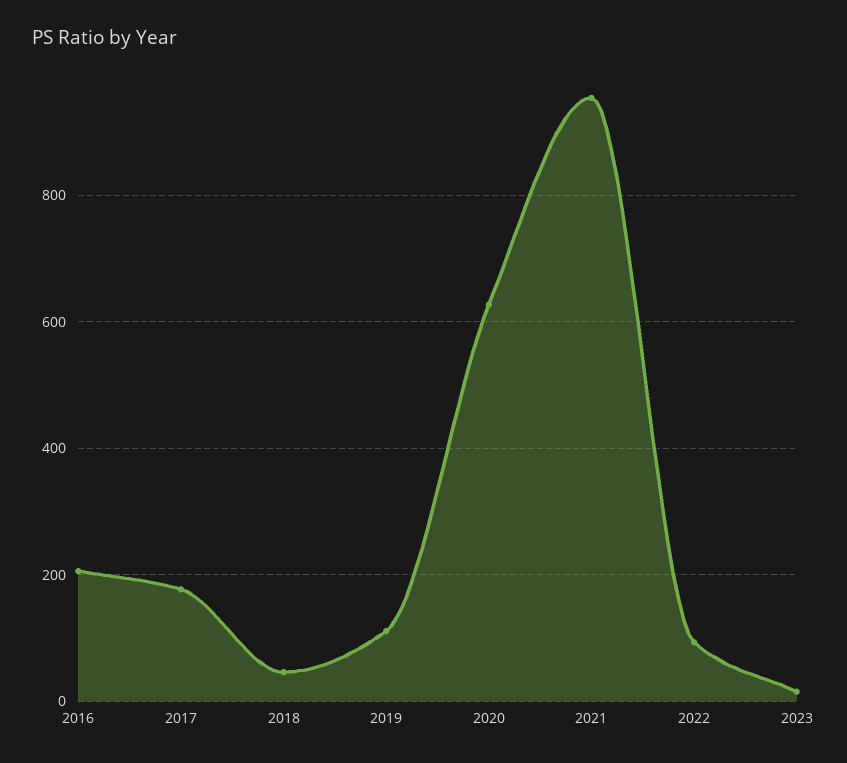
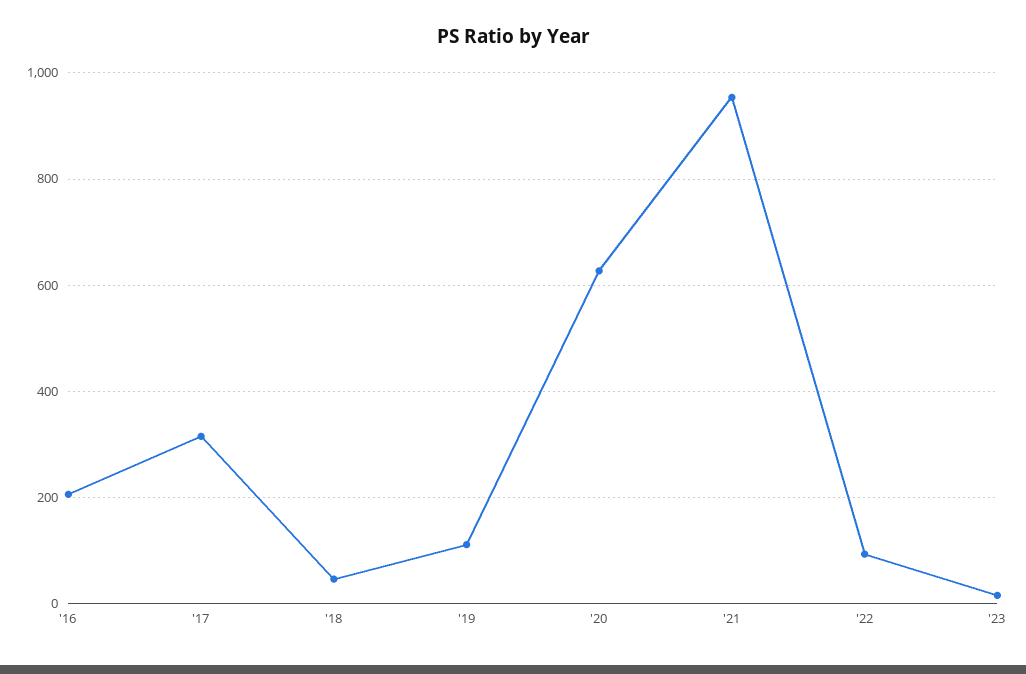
  {
    "2016": 200,
-   "2017": 180,
+   "2017": 320,
    "2018": 40,
    "2019": 120,
    "2020": 620,
    "2021": 960,
    "2022": 100,
    "2023": 20
  }

